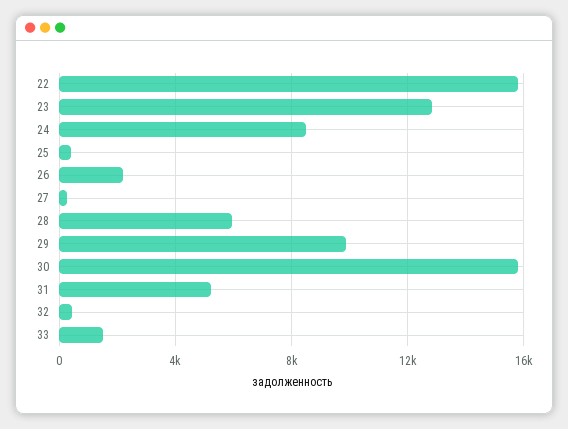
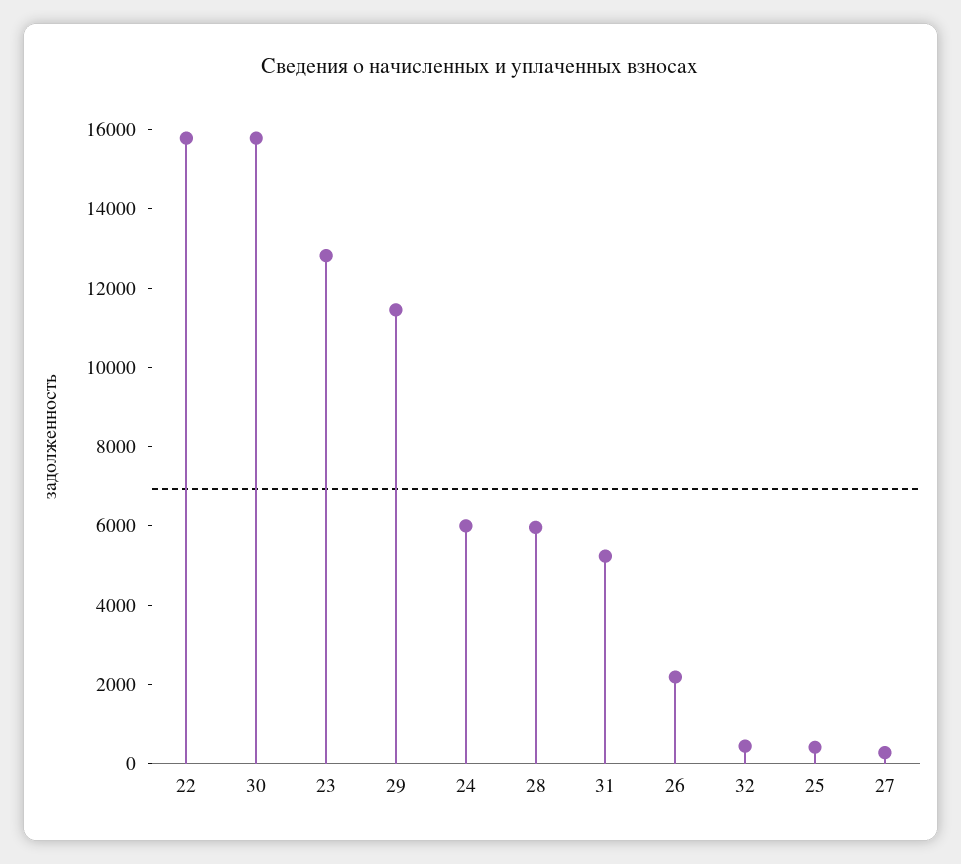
  {
    "22": 16000,
    "23": 13000,
-   "24": 8500,
+   "24": 6000,
    "25": 500,
    "26": 2000,
    "27": 500,
    "28": 6000,
-   "29": 10000,
+   "29": 11500,
    "30": 16000,
    "31": 5000,
-   "32": 500,
+   "32": 500
-   "33": 1500
  }

